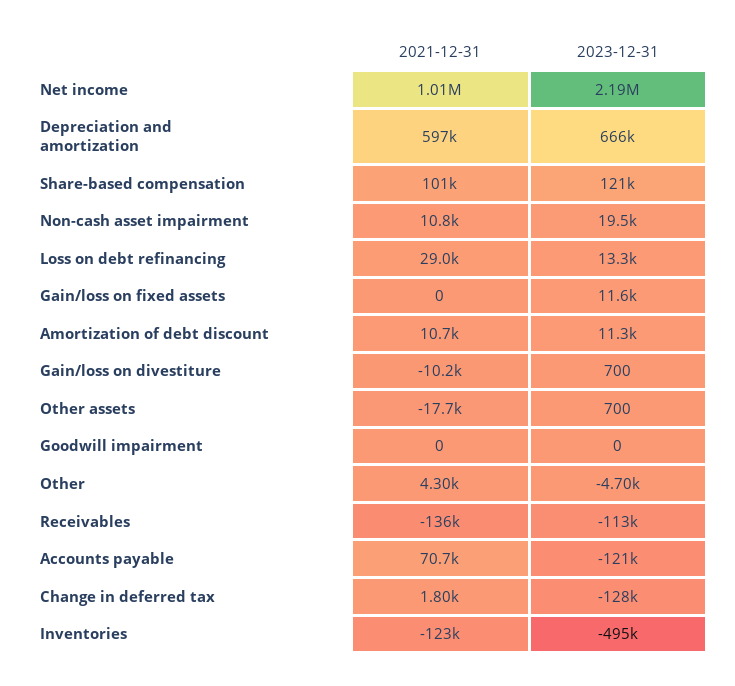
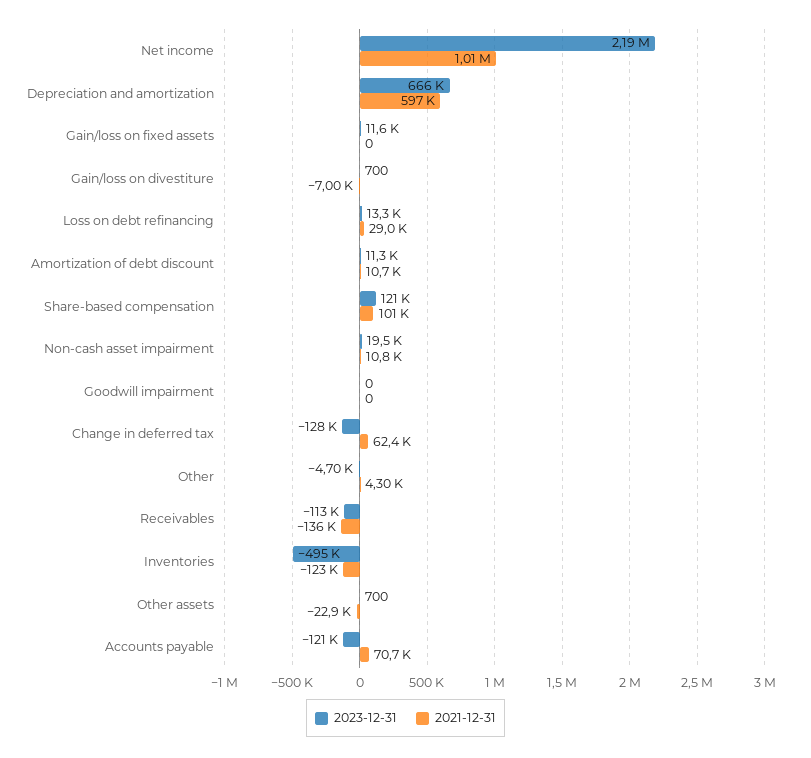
  {
    "2021-12-31": {
      "Net income": 1010000,
      "Depreciation and amortization": 597000,
      "Share-based compensation": 101000,
      "Non-cash asset impairment": 10800,
      "Loss on debt refinancing": 29000,
      "Gain/loss on fixed assets": 0,
      "Amortization of debt discount": 10700,
-     "Gain/loss on divestiture": -10200,
+     "Gain/loss on divestiture": -7000,
-     "Other assets": -17700,
+     "Other assets": -22900,
      "Goodwill impairment": 0,
      "Other": 4300,
      "Receivables": -136000,
      "Accounts payable": 70700,
-     "Change in deferred tax": 1800,
+     "Change in deferred tax": 62400,
      "Inventories": -123000
    },
    "2023-12-31": {
      "Net income": 2190000,
      "Depreciation and amortization": 666000,
      "Share-based compensation": 121000,
      "Non-cash asset impairment": 19500,
      "Loss on debt refinancing": 13300,
      "Gain/loss on fixed assets": 11600,
      "Amortization of debt discount": 11300,
      "Gain/loss on divestiture": 700,
      "Other assets": 700,
      "Goodwill impairment": 0,
      "Other": -4700,
      "Receivables": -113000,
      "Accounts payable": -121000,
      "Change in deferred tax": -128000,
      "Inventories": -495000
    }
  }

